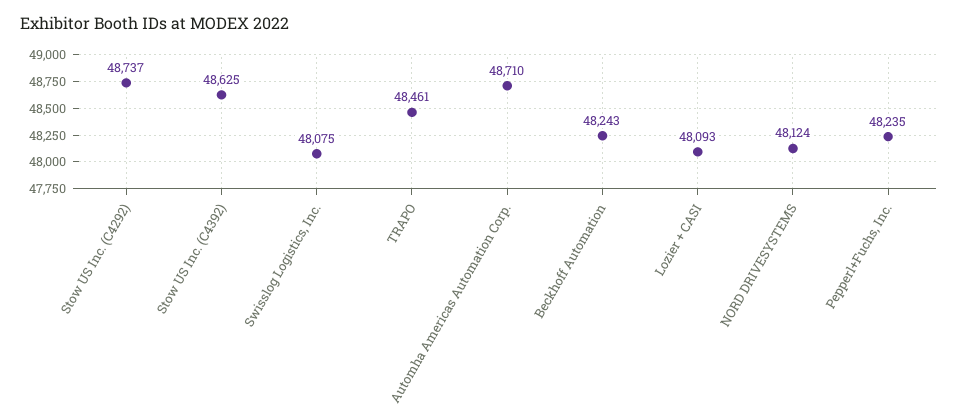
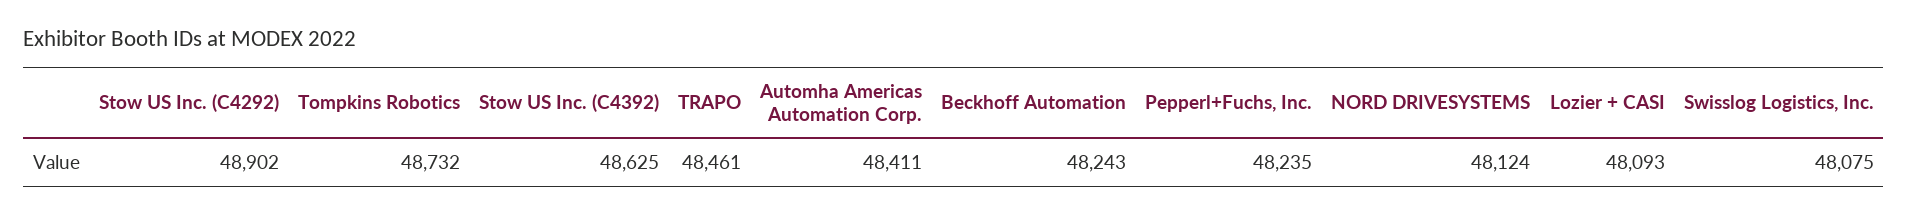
  {
-   "Stow US Inc. (C4292)": 48737,
+   "Stow US Inc. (C4292)": 48902,
    "Stow US Inc. (C4392)": 48625,
    "Swisslog Logistics, Inc.": 48075,
    "TRAPO": 48461,
-   "Automha Americas Automation Corp.": 48710,
+   "Automha Americas Automation Corp.": 48411,
    "Beckhoff Automation": 48243,
    "Lozier + CASI": 48093,
    "NORD DRIVESYSTEMS": 48124,
-   "Pepperl+Fuchs, Inc.": 48235
+   "Pepperl+Fuchs, Inc.": 48235,
+   "Tompkins Robotics": 48732
  }

